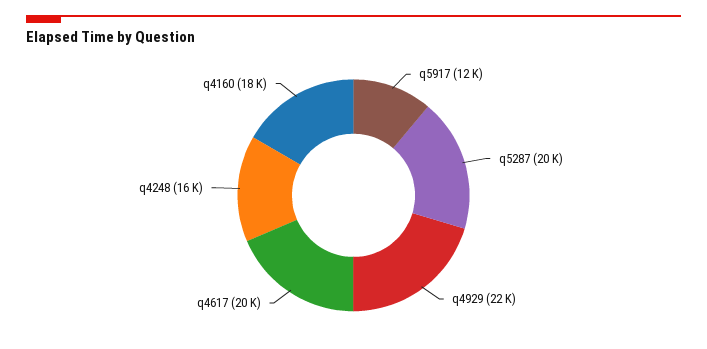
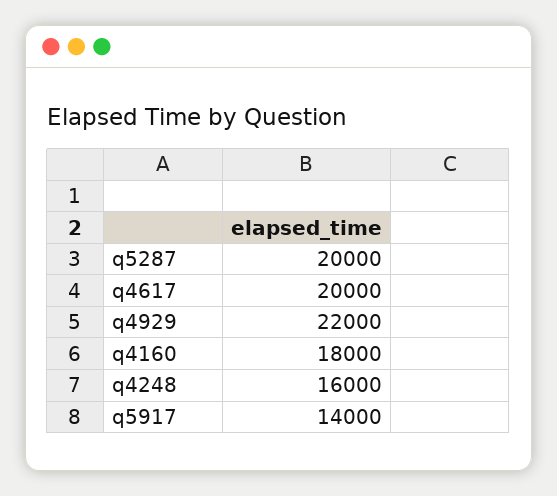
  {
-   "q5917": 12000,
+   "q5917": 14000,
    "q5287": 20000,
    "q4929": 22000,
    "q4617": 20000,
    "q4248": 16000,
    "q4160": 18000
  }

